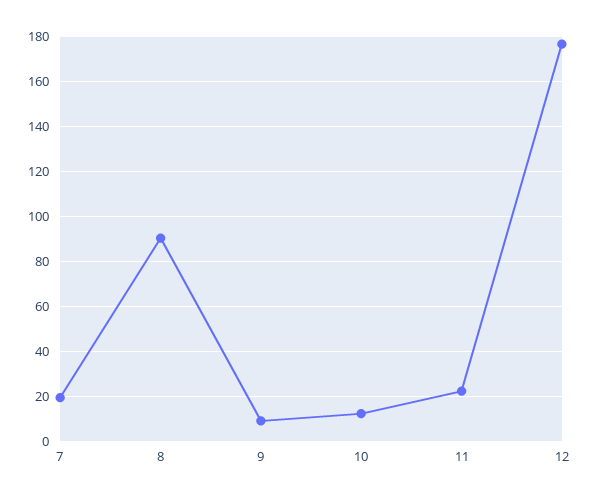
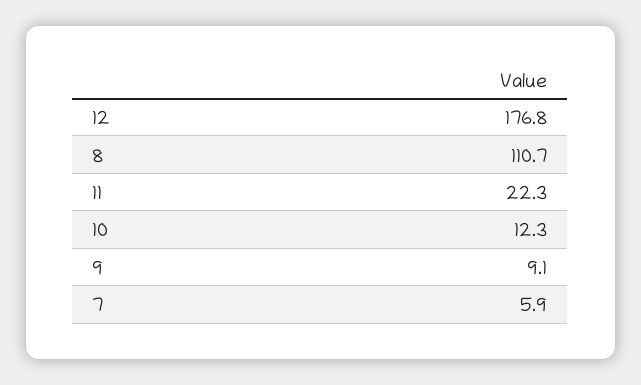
  {
-   "7": 20,
+   "7": 5.9,
-   "8": 90,
+   "8": 110.7,
    "9": 9.1,
    "10": 12.3,
    "11": 22.3,
    "12": 176.8
  }

